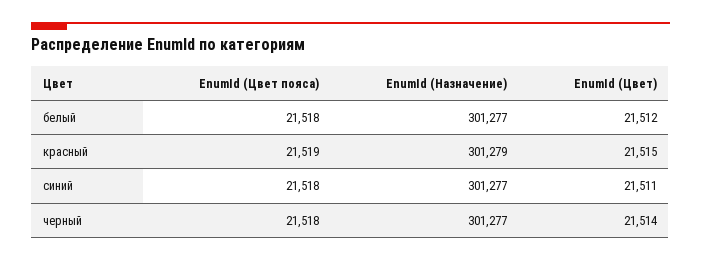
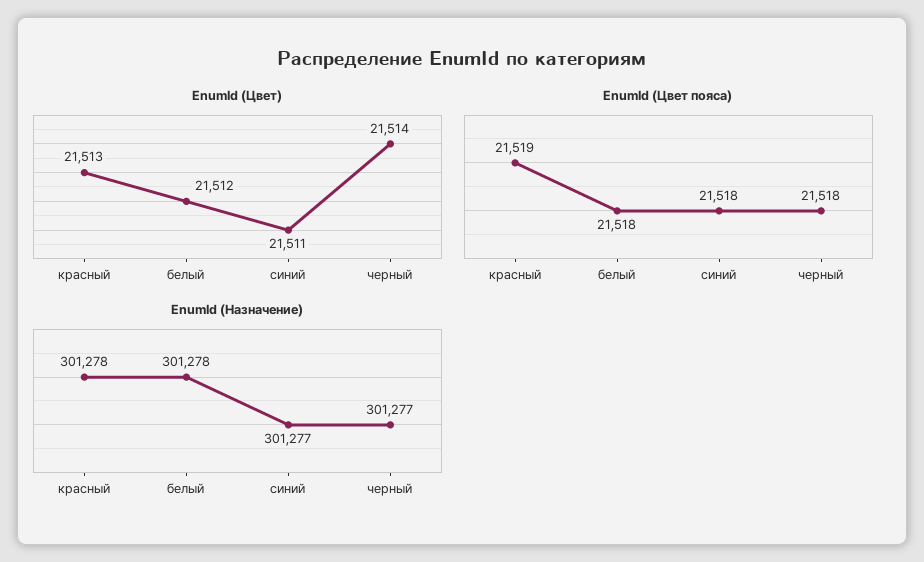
  {
    "EnumId (Цвет пояса)": {
      "белый": 21518,
      "красный": 21519,
      "синий": 21518,
      "черный": 21518
    },
    "EnumId (Назначение)": {
-     "белый": 301277,
+     "белый": 301278,
-     "красный": 301279,
+     "красный": 301278,
      "синий": 301277,
      "черный": 301277
    },
    "EnumId (Цвет)": {
      "белый": 21512,
-     "красный": 21515,
+     "красный": 21513,
      "синий": 21511,
      "черный": 21514
    }
  }

